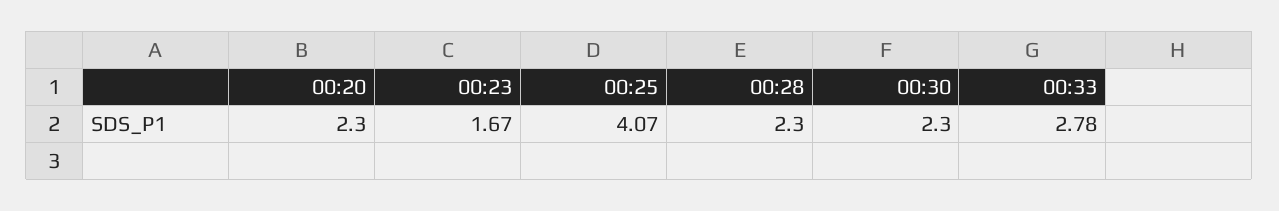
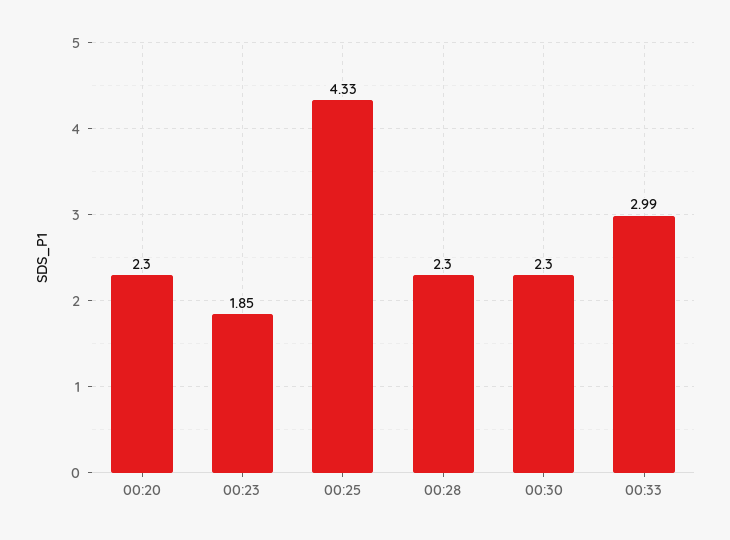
  {
    "00:20": 2.3,
-   "00:23": 1.67,
+   "00:23": 1.85,
-   "00:25": 4.07,
+   "00:25": 4.33,
    "00:28": 2.3,
    "00:30": 2.3,
-   "00:33": 2.78
+   "00:33": 2.99
  }

